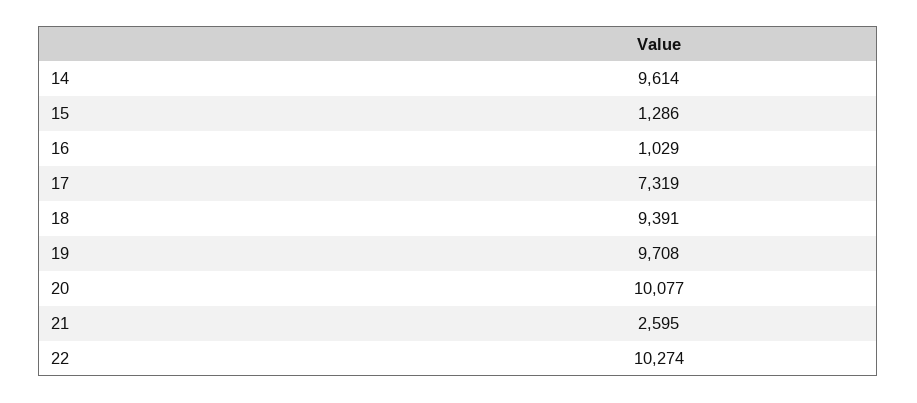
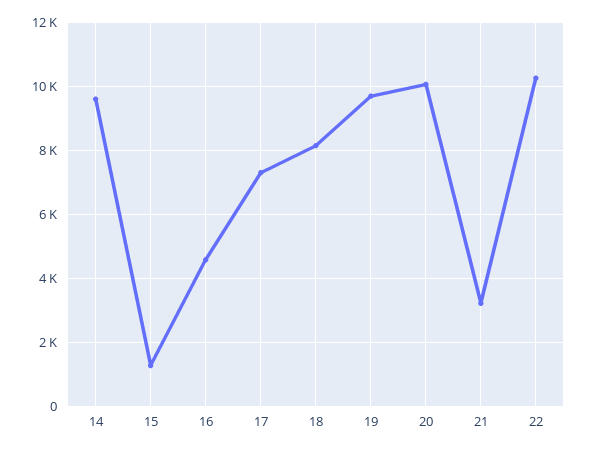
  {
    "14": 9614,
    "15": 1286,
-   "16": 1029,
+   "16": 4600,
    "17": 7319,
-   "18": 9391,
+   "18": 8200,
    "19": 9708,
    "20": 10077,
-   "21": 2595,
+   "21": 3200,
    "22": 10274
  }

